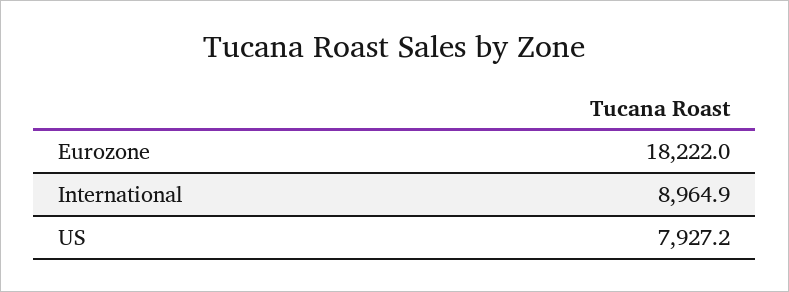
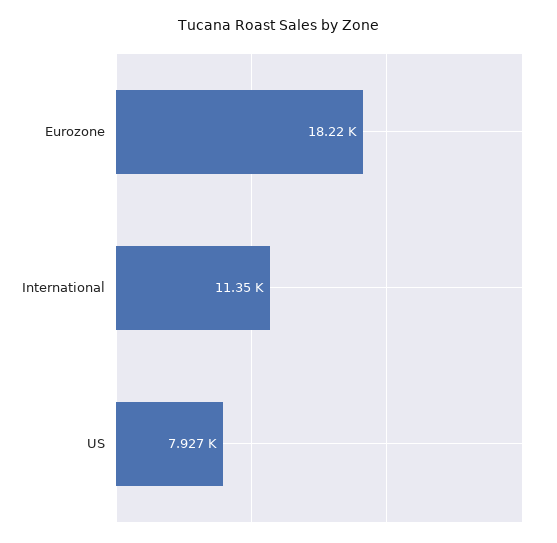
  {
    "Eurozone": 18222,
-   "International": 8964.9,
+   "International": 11350,
    "US": 7927.2
  }

